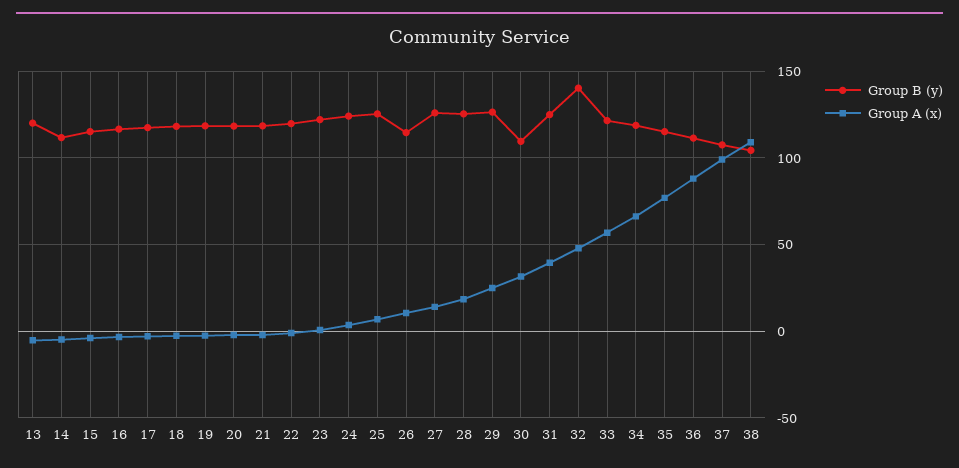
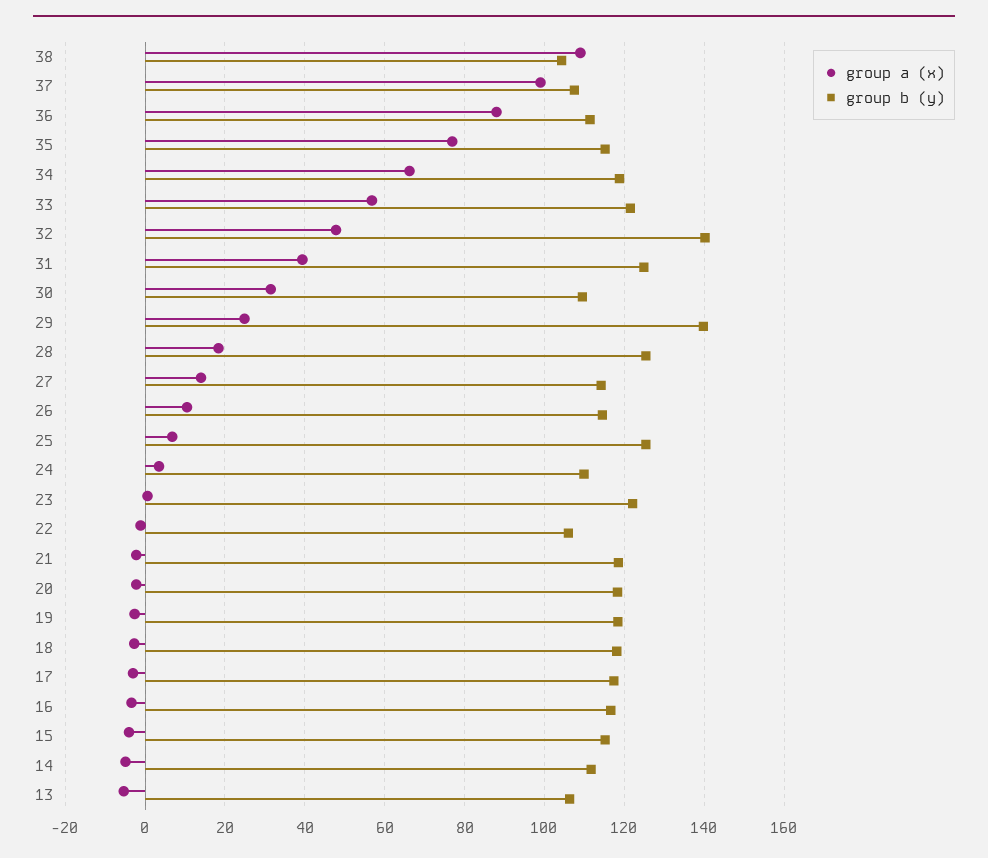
  {
    "Group B (y)": {
-     "13": 120,
+     "13": 106,
      "14": 112,
      "15": 116,
      "16": 116,
      "17": 118,
      "18": 118,
      "19": 118,
      "20": 118,
      "21": 118,
-     "22": 120,
+     "22": 106,
      "23": 122,
-     "24": 125,
+     "24": 110,
      "25": 126,
      "26": 114,
-     "27": 125,
+     "27": 114,
      "28": 126,
-     "29": 125,
+     "29": 140,
      "30": 110,
      "31": 124,
      "32": 140,
      "33": 122,
      "34": 118,
      "35": 116,
      "36": 112,
      "37": 108,
      "38": 104
    },
    "Group A (x)": {
      "13": -6,
      "14": -4,
      "15": -4,
      "16": -4,
      "17": -4,
      "18": -2,
      "19": -2,
      "20": -2,
      "21": -2,
      "22": -2,
      "23": 0,
      "24": 4,
      "25": 6,
      "26": 10,
      "27": 14,
      "28": 18,
      "29": 24,
      "30": 32,
      "31": 40,
      "32": 48,
      "33": 56,
      "34": 66,
      "35": 76,
      "36": 88,
      "37": 100,
      "38": 110
    }
  }

